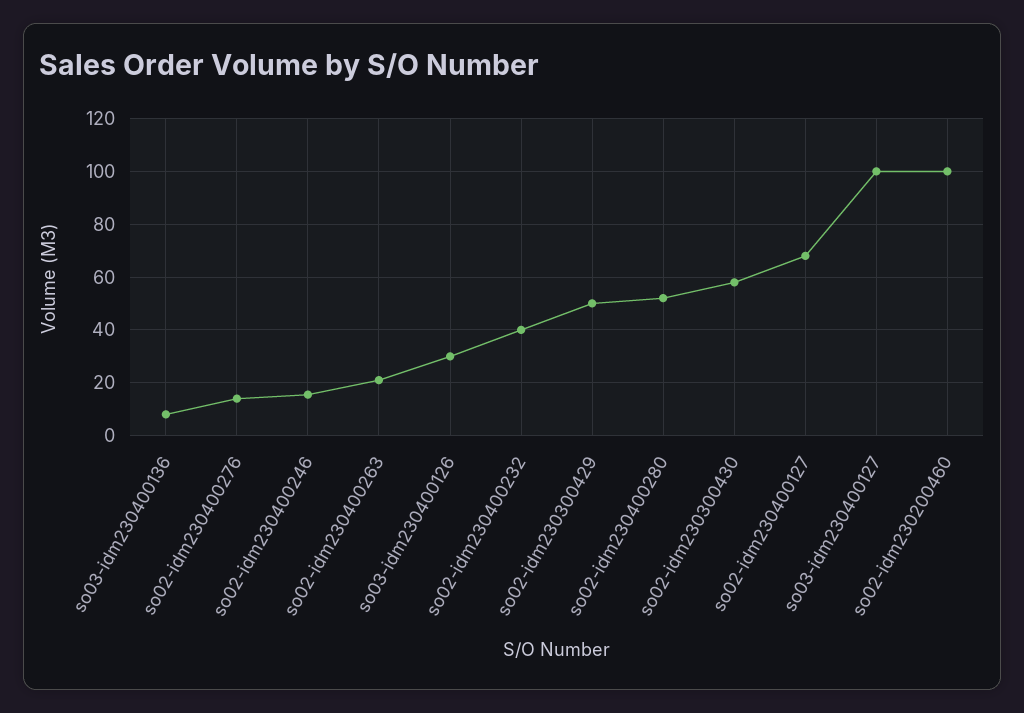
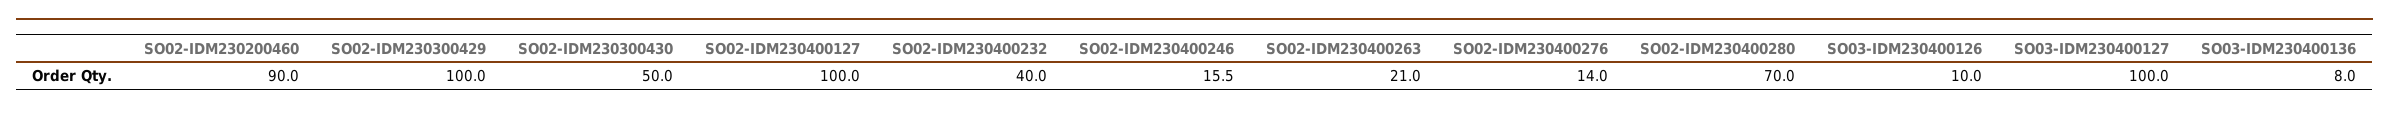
  {
    "so03-idm230400136": 8,
    "so02-idm230400276": 14,
    "so02-idm230400246": 15.5,
    "so02-idm230400263": 21,
-   "so03-idm230400126": 30,
+   "so03-idm230400126": 10,
    "so02-idm230400232": 40,
-   "so02-idm230300429": 50,
+   "so02-idm230300429": 100,
-   "so02-idm230400280": 52.5,
+   "so02-idm230400280": 70,
-   "so02-idm230300430": 57.5,
+   "so02-idm230300430": 50,
-   "so02-idm230400127": 67.5,
+   "so02-idm230400127": 100,
    "so03-idm230400127": 100,
-   "so02-idm230200460": 100
+   "so02-idm230200460": 90
  }

